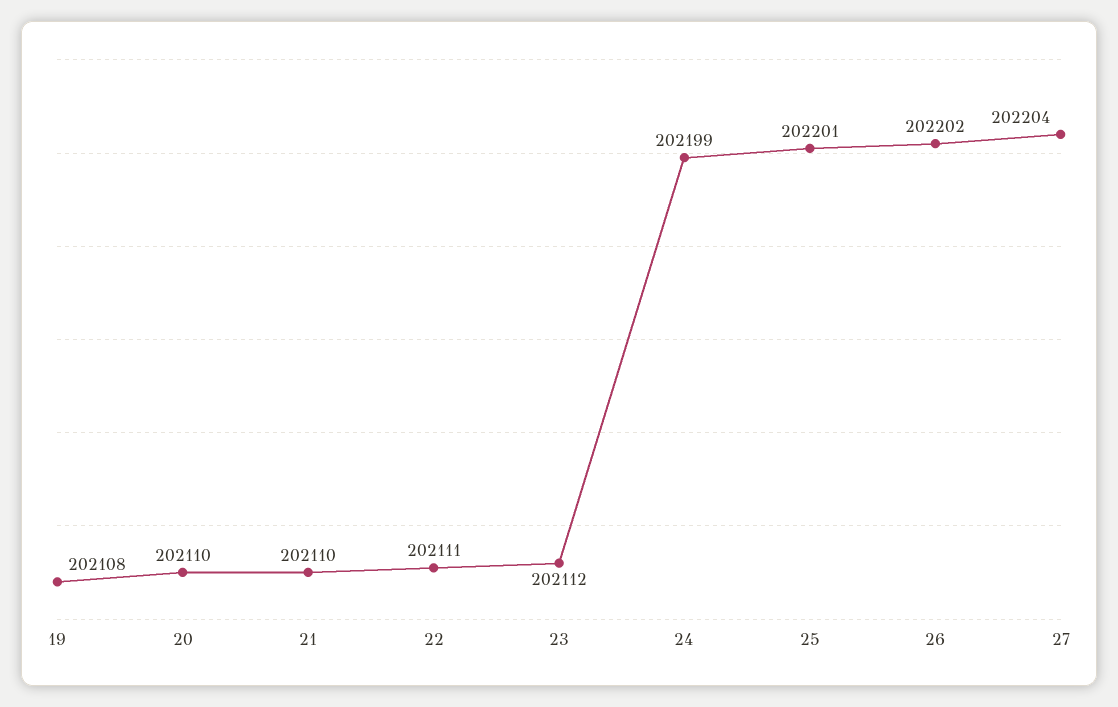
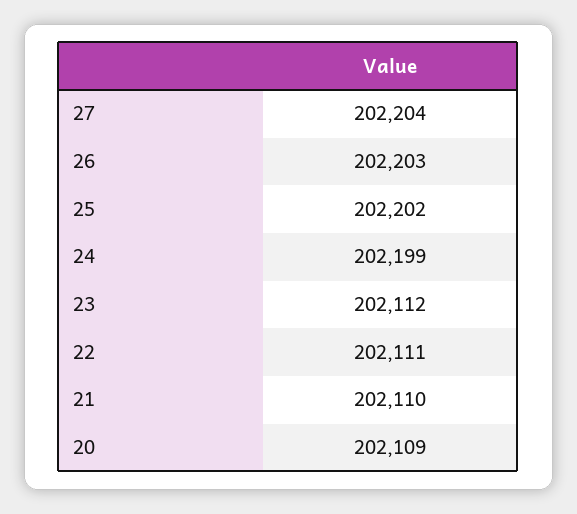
  {
-   "19": 202108,
-   "20": 202110,
+   "20": 202109,
    "21": 202110,
    "22": 202111,
    "23": 202112,
    "24": 202199,
-   "25": 202201,
+   "25": 202202,
-   "26": 202202,
+   "26": 202203,
    "27": 202204
  }

